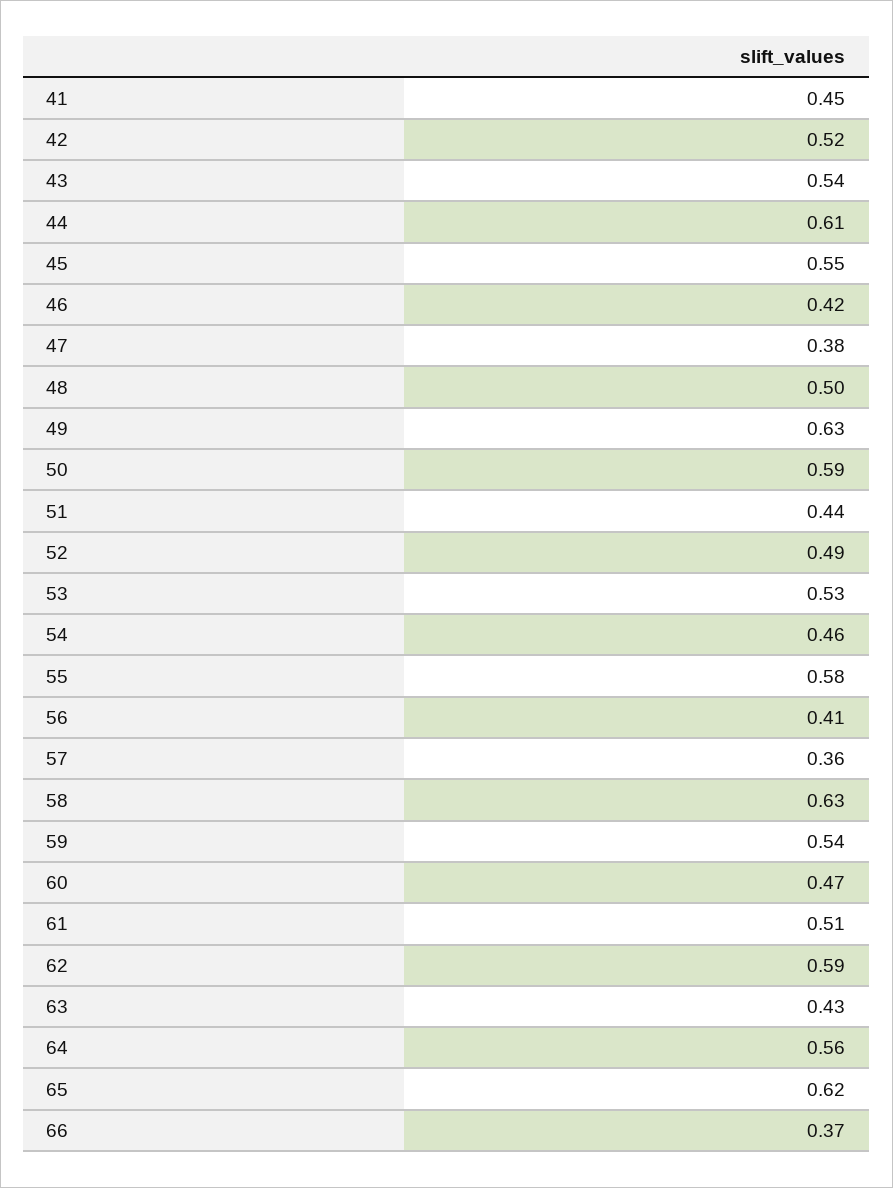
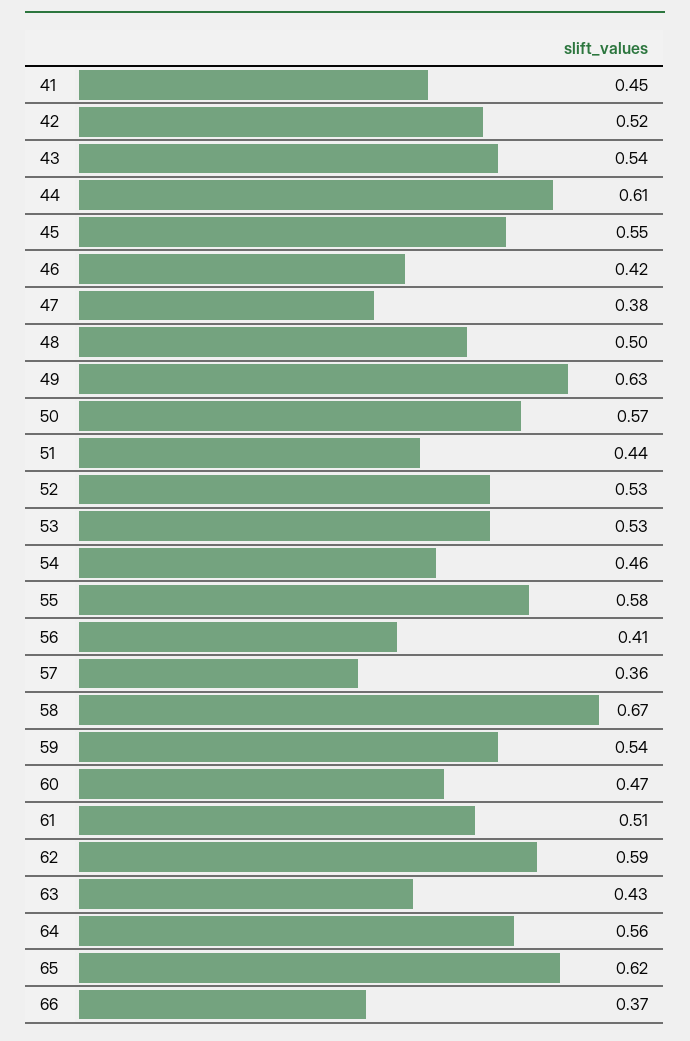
  {
    "41": 0.45,
    "42": 0.52,
    "43": 0.54,
    "44": 0.61,
    "45": 0.55,
    "46": 0.42,
    "47": 0.38,
    "48": 0.5,
    "49": 0.63,
-   "50": 0.59,
+   "50": 0.57,
    "51": 0.44,
-   "52": 0.49,
+   "52": 0.53,
    "53": 0.53,
    "54": 0.46,
    "55": 0.58,
    "56": 0.41,
    "57": 0.36,
-   "58": 0.63,
+   "58": 0.67,
    "59": 0.54,
    "60": 0.47,
    "61": 0.51,
    "62": 0.59,
    "63": 0.43,
    "64": 0.56,
    "65": 0.62,
    "66": 0.37
  }

